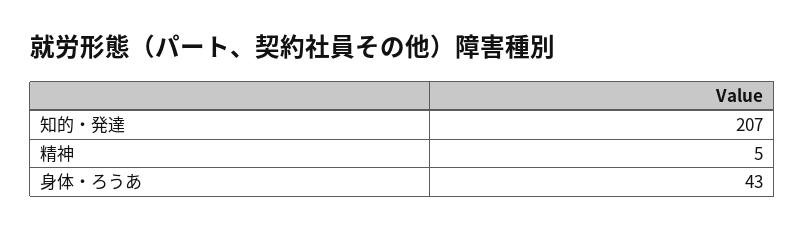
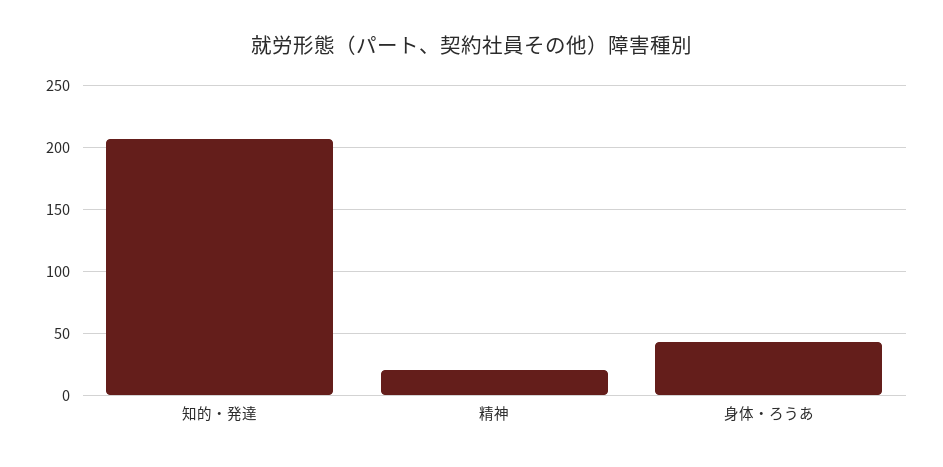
  {
    "知的・発達": 207,
-   "精神": 5,
+   "精神": 20,
    "身体・ろうあ": 43
  }

